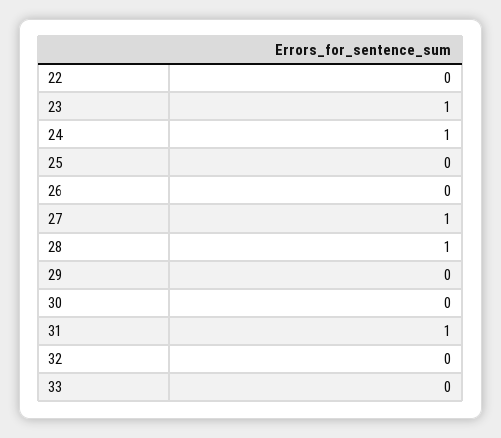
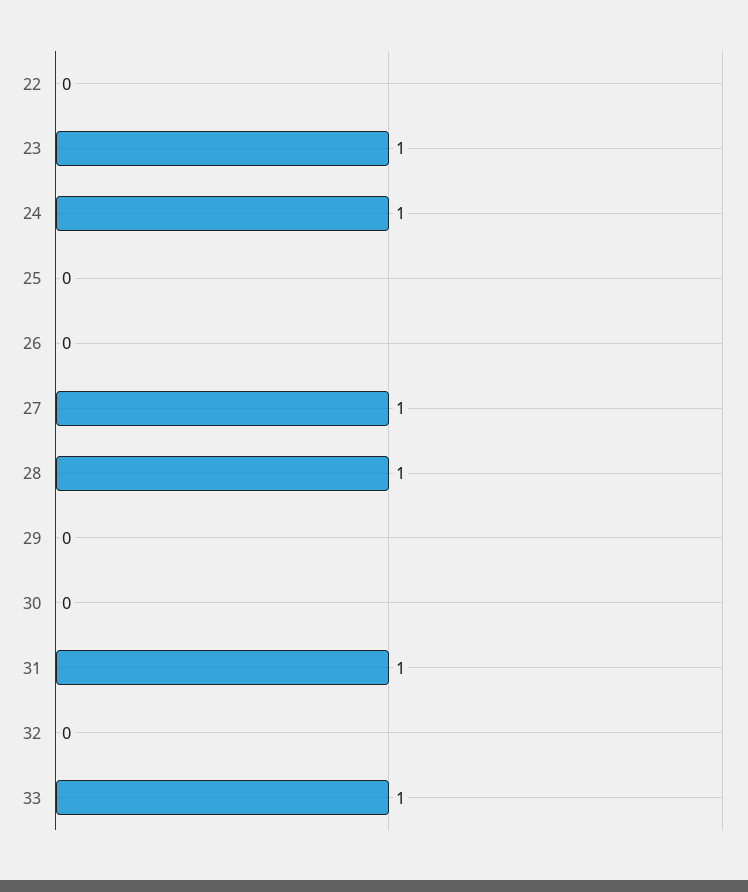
  {
    "22": 0,
    "23": 1,
    "24": 1,
    "25": 0,
    "26": 0,
    "27": 1,
    "28": 1,
    "29": 0,
    "30": 0,
    "31": 1,
    "32": 0,
-   "33": 0
+   "33": 1
  }

